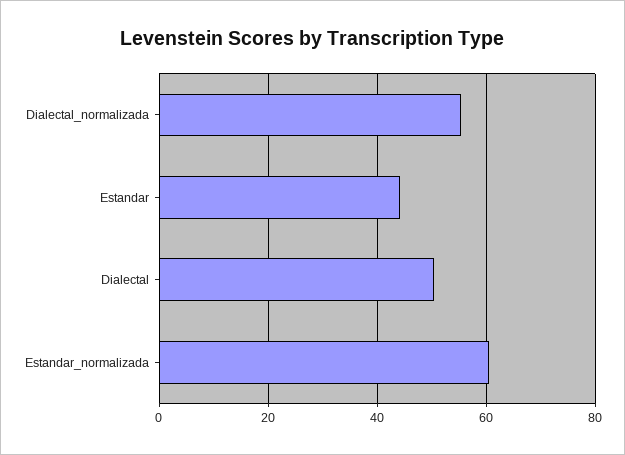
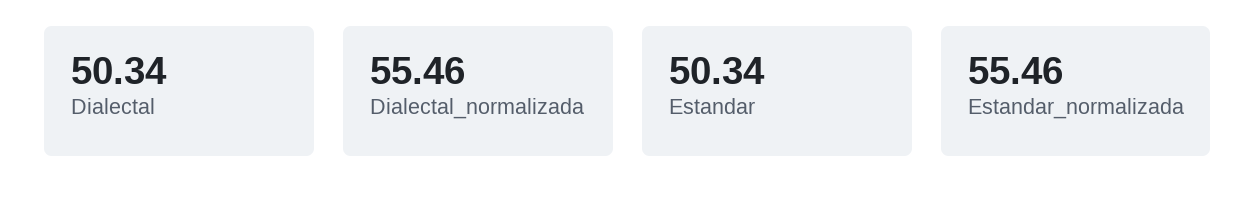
  {
    "Dialectal_normalizada": 55.46,
-   "Estandar": 44,
+   "Estandar": 50.34,
    "Dialectal": 50.34,
-   "Estandar_normalizada": 60
+   "Estandar_normalizada": 55.46
  }

